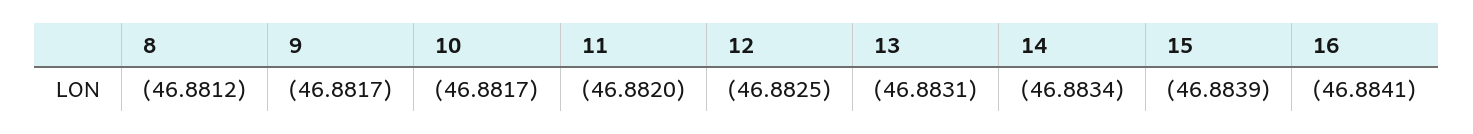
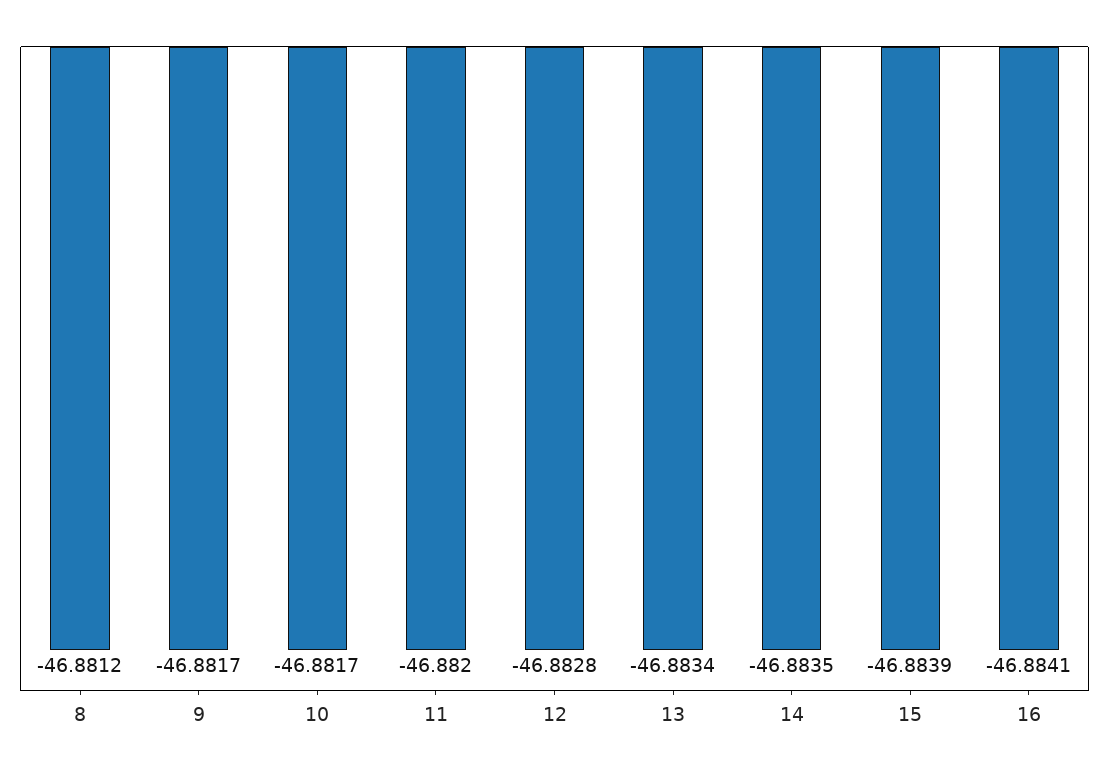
  {
    "8": -46.8812,
    "9": -46.8817,
    "10": -46.8817,
    "11": -46.882,
-   "12": -46.8825,
+   "12": -46.8828,
-   "13": -46.8831,
+   "13": -46.8834,
-   "14": -46.8834,
+   "14": -46.8835,
    "15": -46.8839,
    "16": -46.8841
  }

